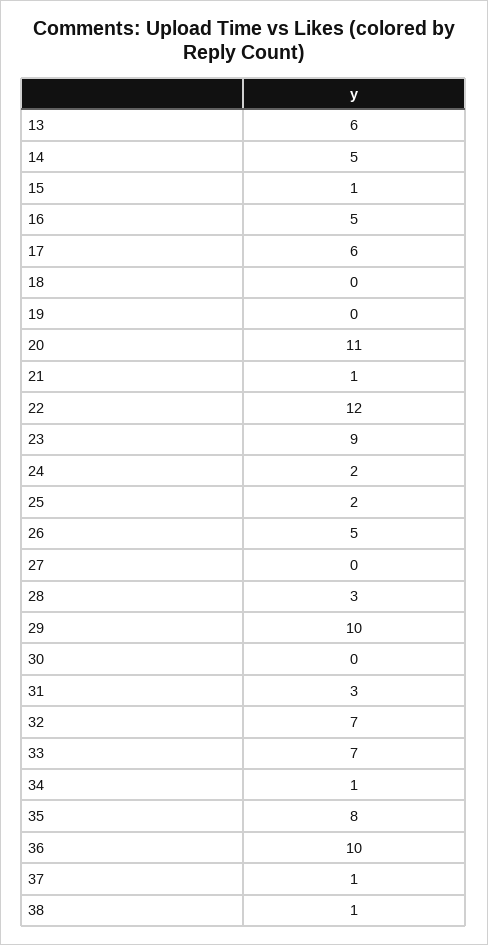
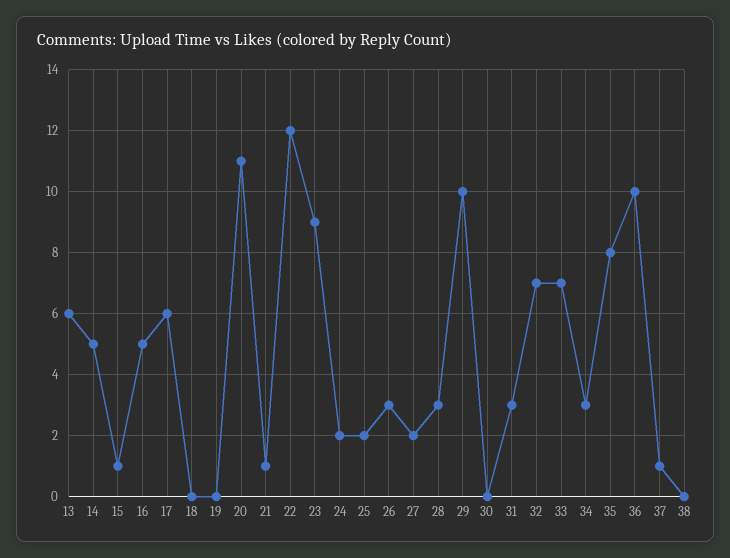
  {
    "13": 6,
    "14": 5,
    "15": 1,
    "16": 5,
    "17": 6,
    "18": 0,
    "19": 0,
    "20": 11,
    "21": 1,
    "22": 12,
    "23": 9,
    "24": 2,
    "25": 2,
-   "26": 5,
+   "26": 3,
-   "27": 0,
+   "27": 2,
    "28": 3,
    "29": 10,
    "30": 0,
    "31": 3,
    "32": 7,
    "33": 7,
-   "34": 1,
+   "34": 3,
    "35": 8,
    "36": 10,
    "37": 1,
-   "38": 1
+   "38": 0
  }

